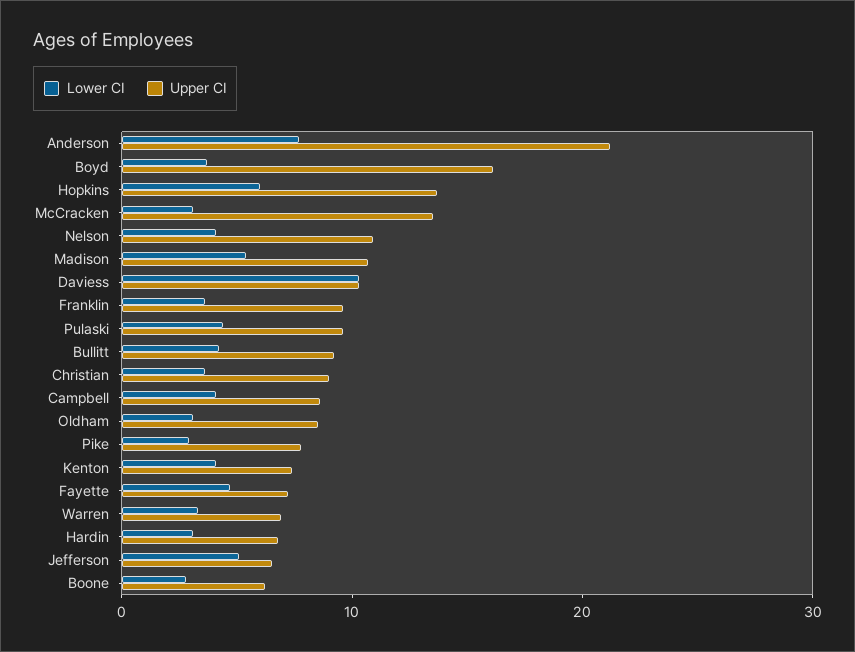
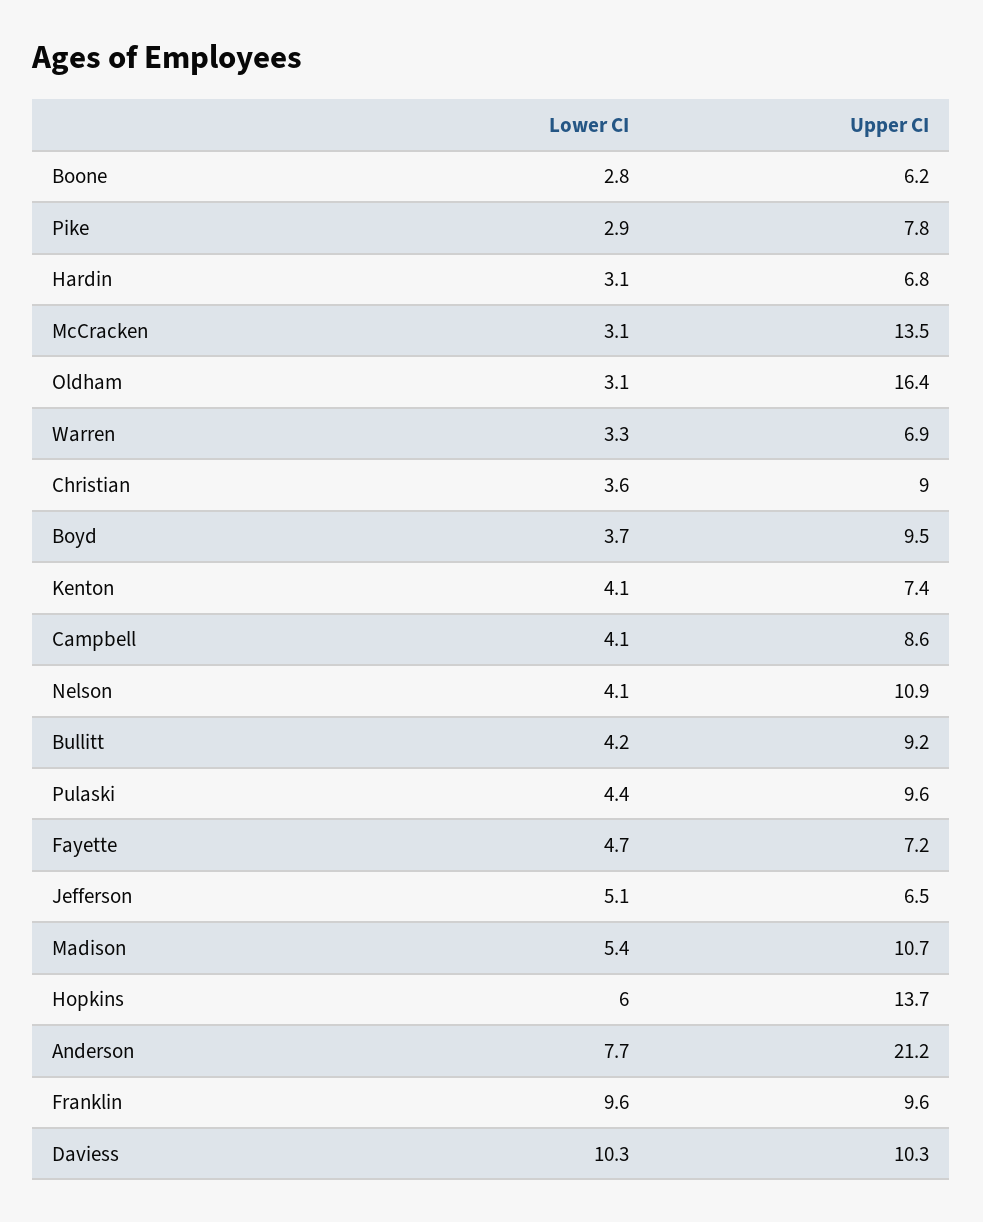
  {
    "Lower CI": {
      "Anderson": 7.7,
      "Boyd": 3.7,
      "Hopkins": 6,
      "McCracken": 3.1,
      "Nelson": 4.1,
      "Madison": 5.4,
      "Daviess": 10.3,
-     "Franklin": 4,
+     "Franklin": 9.6,
      "Pulaski": 4.4,
      "Bullitt": 4.2,
      "Christian": 3.6,
      "Campbell": 4.1,
      "Oldham": 3.1,
      "Pike": 2.9,
      "Kenton": 4.1,
      "Fayette": 4.7,
      "Warren": 3.3,
      "Hardin": 3.1,
      "Jefferson": 5.1,
      "Boone": 2.8
    },
    "Upper CI": {
      "Anderson": 21.2,
-     "Boyd": 16,
+     "Boyd": 9.5,
      "Hopkins": 13.7,
      "McCracken": 13.5,
      "Nelson": 10.9,
      "Madison": 10.7,
      "Daviess": 10.3,
      "Franklin": 9.6,
      "Pulaski": 9.6,
      "Bullitt": 9.2,
      "Christian": 9,
      "Campbell": 8.6,
-     "Oldham": 8,
+     "Oldham": 16.4,
      "Pike": 7.8,
      "Kenton": 7.4,
      "Fayette": 7.2,
      "Warren": 6.9,
      "Hardin": 6.8,
      "Jefferson": 6.5,
      "Boone": 6.2
    }
  }

